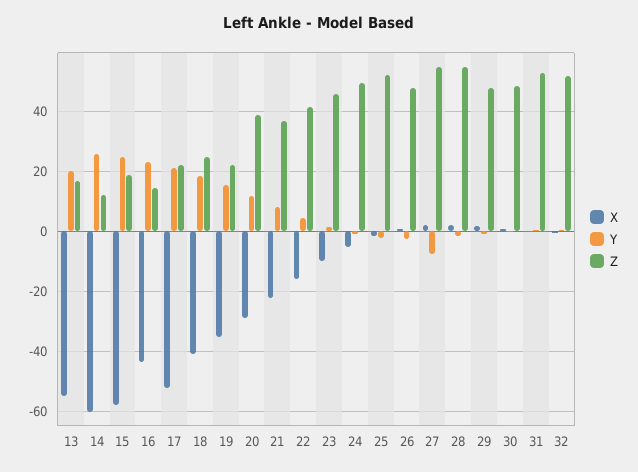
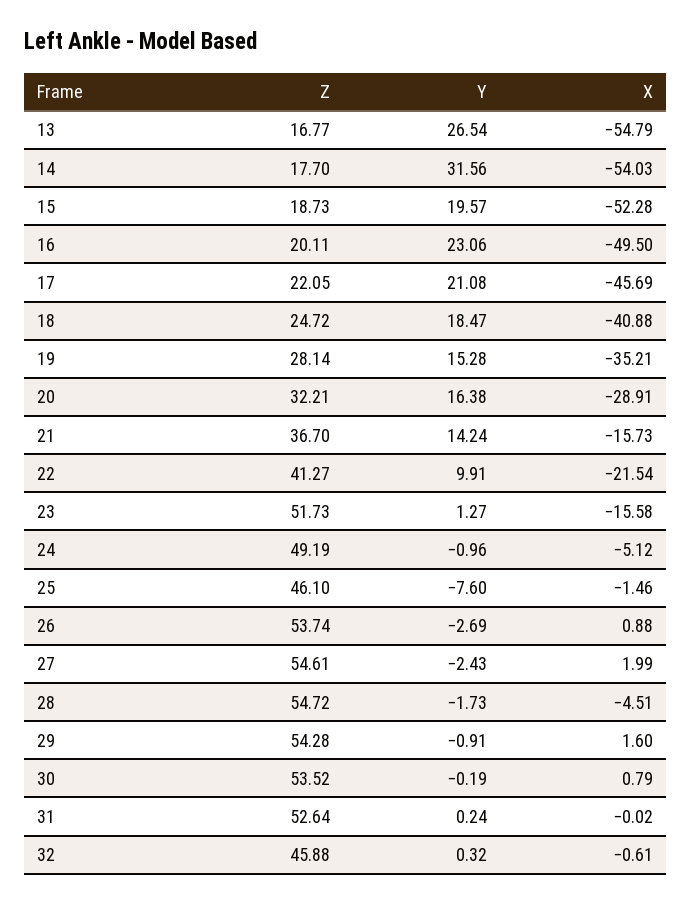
  {
    "X": {
      "13": -54.79,
-     "14": -60,
+     "14": -54.03,
-     "15": -58,
+     "15": -52.28,
-     "16": -44,
+     "16": -49.5,
-     "17": -52,
+     "17": -45.69,
      "18": -40.88,
      "19": -35.21,
      "20": -28.91,
-     "21": -22,
+     "21": -15.73,
-     "22": -16,
+     "22": -21.54,
-     "23": -10,
+     "23": -15.58,
      "24": -5.12,
      "25": -1.46,
      "26": 0.88,
      "27": 1.99,
-     "28": 2,
+     "28": -4.51,
      "29": 1.6,
      "30": 0.79,
      "31": -0.02,
      "32": -0.61
    },
    "Y": {
-     "13": 20,
+     "13": 26.54,
-     "14": 26,
+     "14": 31.56,
-     "15": 24,
+     "15": 19.57,
      "16": 23.06,
      "17": 21.08,
      "18": 18.47,
      "19": 15.28,
-     "20": 12,
+     "20": 16.38,
-     "21": 8,
+     "21": 14.24,
-     "22": 4,
+     "22": 9.91,
      "23": 1.27,
      "24": -0.96,
-     "25": -2,
+     "25": -7.6,
      "26": -2.69,
-     "27": -8,
+     "27": -2.43,
      "28": -1.73,
      "29": -0.91,
      "30": -0.19,
      "31": 0.24,
      "32": 0.32
    },
    "Z": {
      "13": 16.77,
-     "14": 12,
+     "14": 17.7,
      "15": 18.73,
-     "16": 14,
+     "16": 20.11,
      "17": 22.05,
      "18": 24.72,
-     "19": 22,
+     "19": 28.14,
-     "20": 38,
+     "20": 32.21,
      "21": 36.7,
      "22": 41.27,
-     "23": 46,
+     "23": 51.73,
      "24": 49.19,
-     "25": 52,
+     "25": 46.1,
-     "26": 48,
+     "26": 53.74,
      "27": 54.61,
      "28": 54.72,
-     "29": 48,
+     "29": 54.28,
-     "30": 48,
+     "30": 53.52,
      "31": 52.64,
-     "32": 52
+     "32": 45.88
    }
  }

